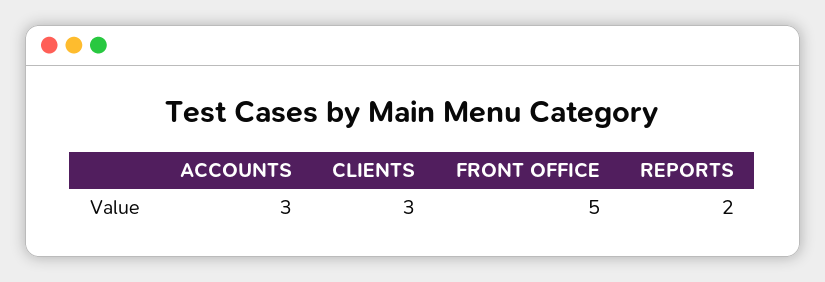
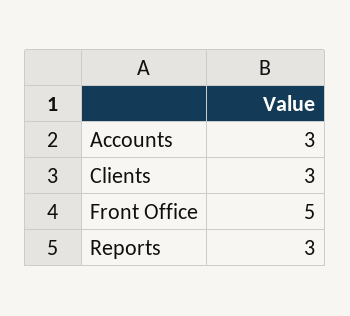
  {
    "ACCOUNTS": 3,
    "CLIENTS": 3,
    "FRONT OFFICE": 5,
-   "REPORTS": 2
+   "REPORTS": 3
  }

